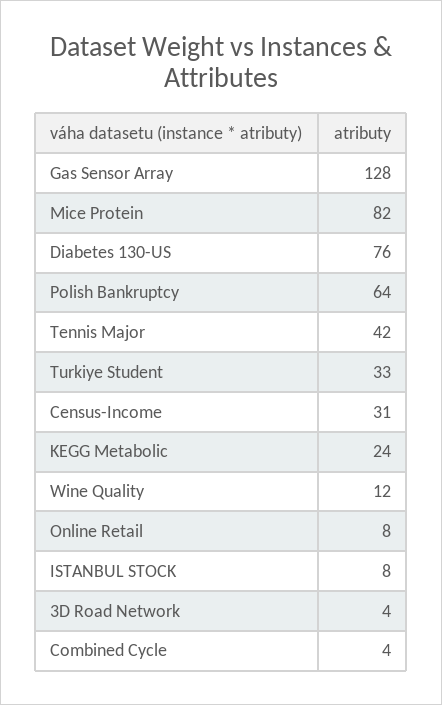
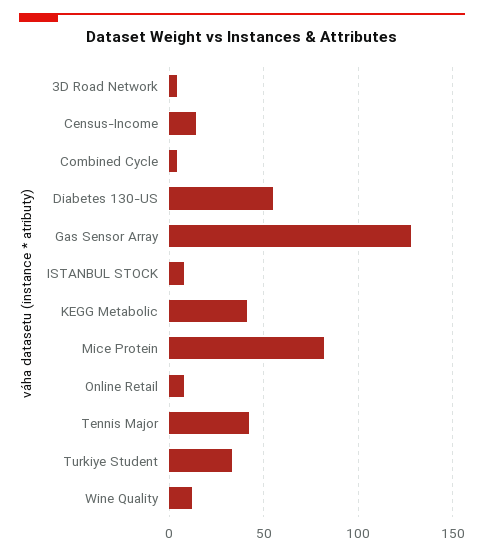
  {
    "Gas Sensor Array": 128,
    "Mice Protein": 82,
-   "Diabetes 130-US": 76,
+   "Diabetes 130-US": 55,
-   "Polish Bankruptcy": 64,
    "Tennis Major": 42,
    "Turkiye Student": 33,
-   "Census-Income": 31,
+   "Census-Income": 15,
-   "KEGG Metabolic": 24,
+   "KEGG Metabolic": 40,
    "Wine Quality": 12,
    "Online Retail": 8,
    "ISTANBUL STOCK": 8,
    "3D Road Network": 4,
    "Combined Cycle": 4
  }

